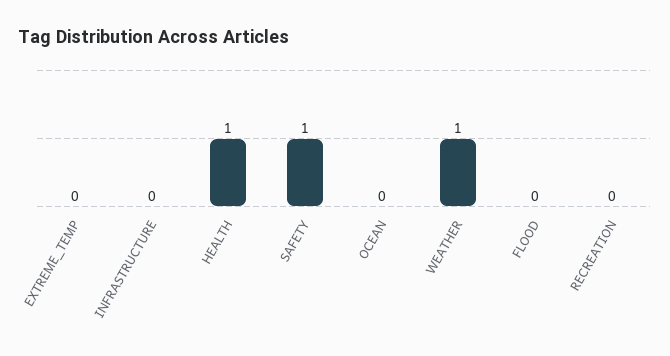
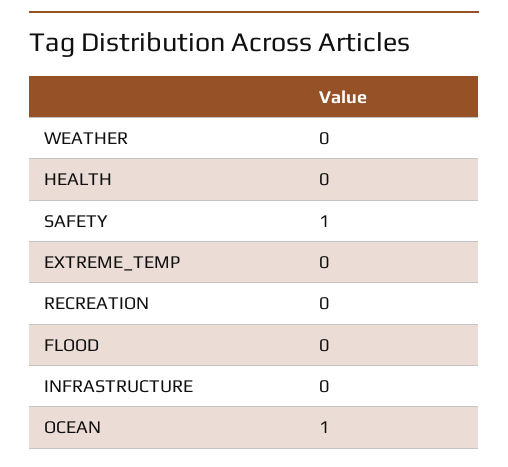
  {
    "EXTREME_TEMP": 0,
    "INFRASTRUCTURE": 0,
-   "HEALTH": 1,
+   "HEALTH": 0,
    "SAFETY": 1,
-   "OCEAN": 0,
+   "OCEAN": 1,
-   "WEATHER": 1,
+   "WEATHER": 0,
    "FLOOD": 0,
    "RECREATION": 0
  }

